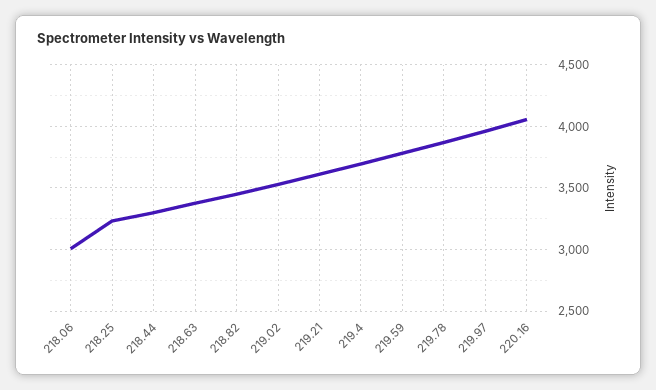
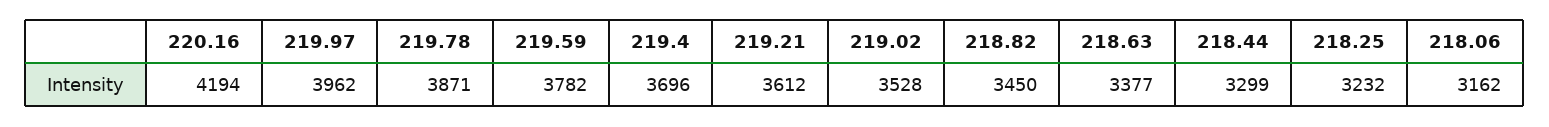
  {
-   "218.06": 3000,
+   "218.06": 3162,
    "218.25": 3232,
    "218.44": 3299,
    "218.63": 3377,
    "218.82": 3450,
    "219.02": 3528,
    "219.21": 3612,
    "219.4": 3696,
    "219.59": 3782,
    "219.78": 3871,
    "219.97": 3962,
-   "220.16": 4050
+   "220.16": 4194
  }

